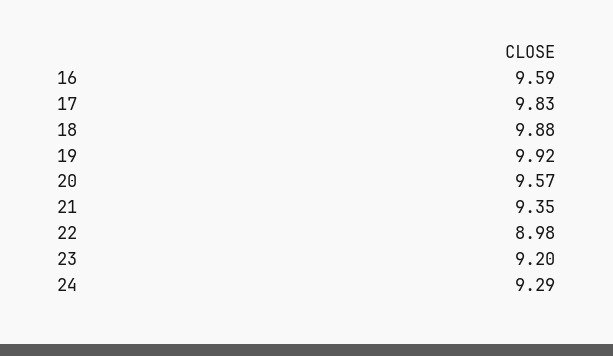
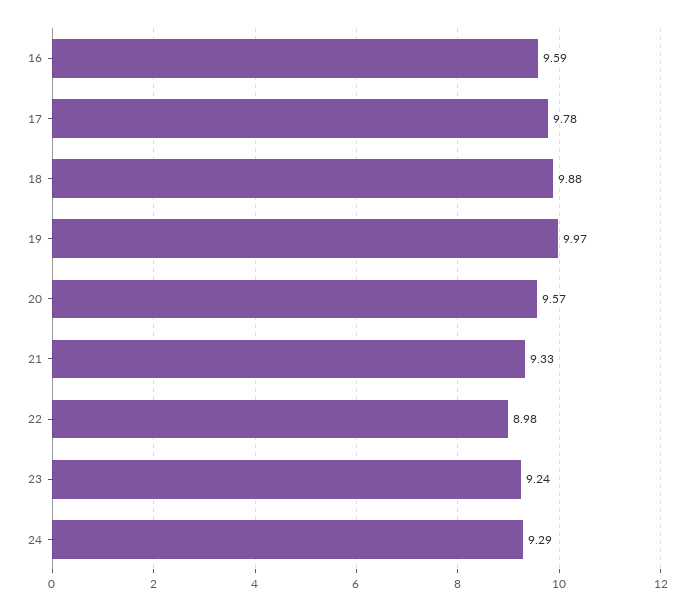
  {
    "16": 9.59,
-   "17": 9.83,
+   "17": 9.78,
    "18": 9.88,
-   "19": 9.92,
+   "19": 9.97,
    "20": 9.57,
-   "21": 9.35,
+   "21": 9.33,
    "22": 8.98,
-   "23": 9.2,
+   "23": 9.24,
    "24": 9.29
  }

